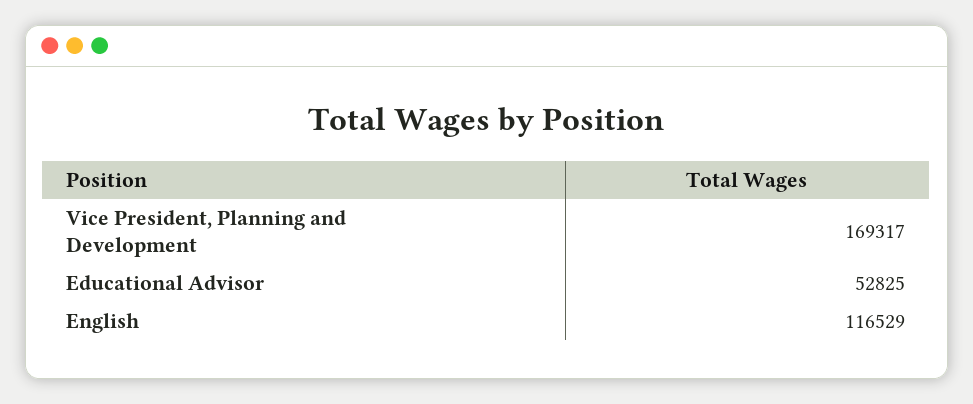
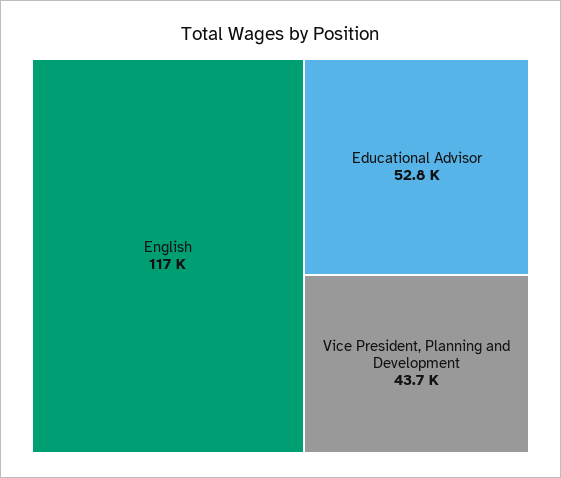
  {
-   "Vice President, Planning and Development": 169317,
+   "Vice President, Planning and Development": 43700,
    "Educational Advisor": 52825,
    "English": 116529
  }

